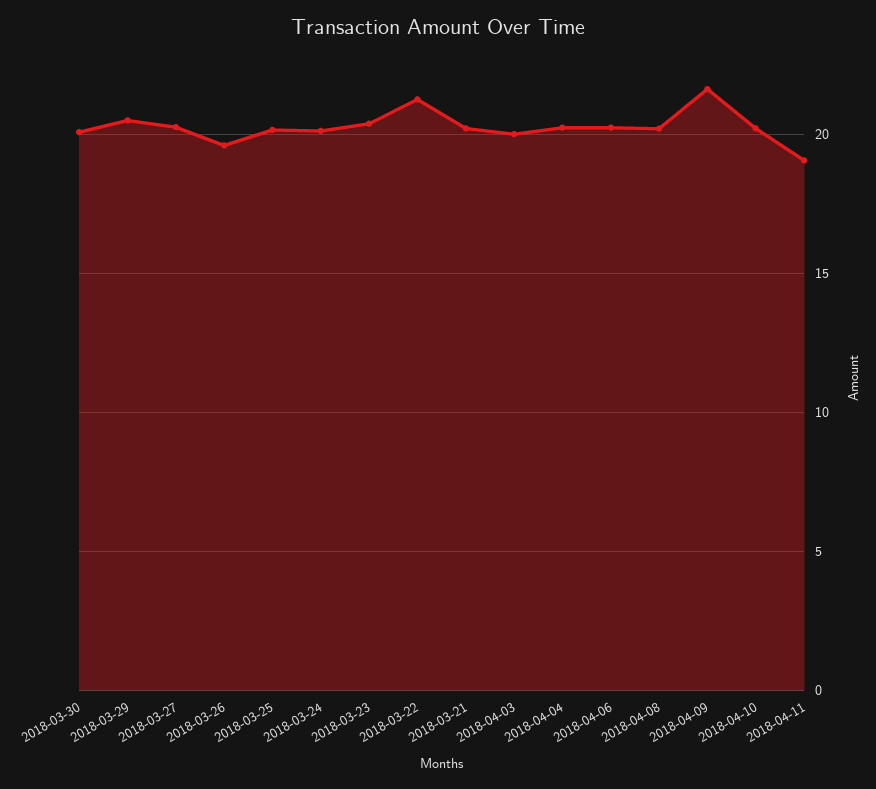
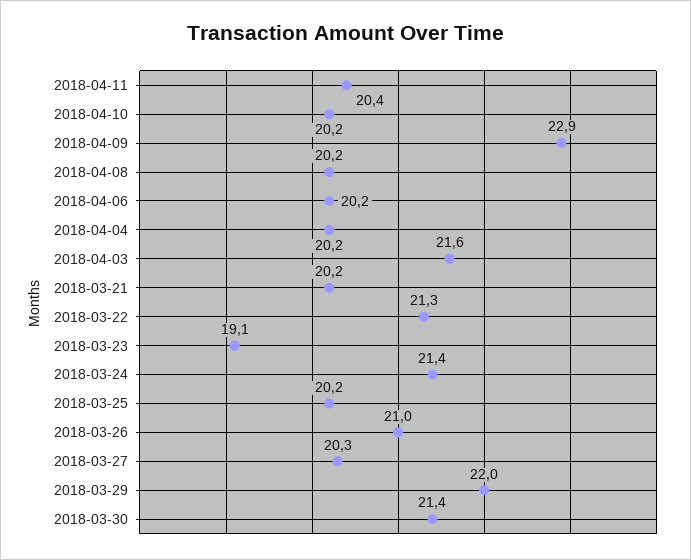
  {
-   "2018-03-30": 20,
+   "2018-03-30": 21.4,
-   "2018-03-29": 20.5,
+   "2018-03-29": 22,
    "2018-03-27": 20.3,
-   "2018-03-26": 19.5,
+   "2018-03-26": 21,
    "2018-03-25": 20.2,
-   "2018-03-24": 20,
+   "2018-03-24": 21.4,
-   "2018-03-23": 20.5,
+   "2018-03-23": 19.1,
    "2018-03-22": 21.3,
    "2018-03-21": 20.2,
-   "2018-04-03": 20,
+   "2018-04-03": 21.6,
    "2018-04-04": 20.2,
    "2018-04-06": 20.2,
    "2018-04-08": 20.2,
-   "2018-04-09": 21.5,
+   "2018-04-09": 22.9,
    "2018-04-10": 20.2,
-   "2018-04-11": 19
+   "2018-04-11": 20.4
  }

